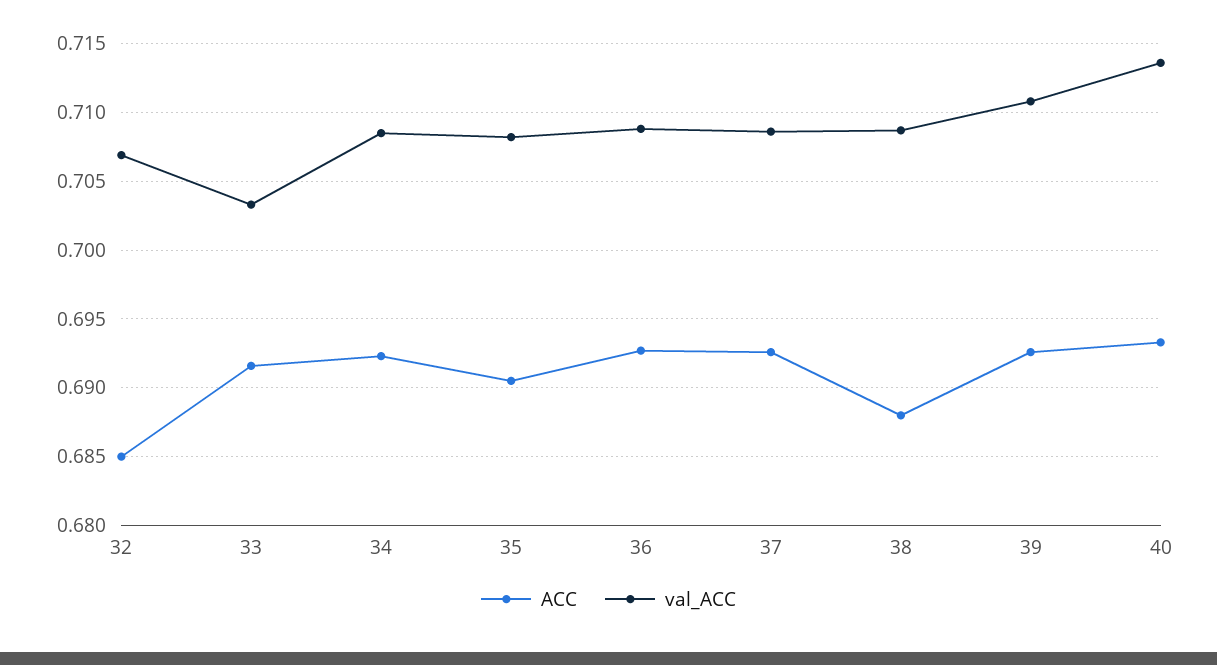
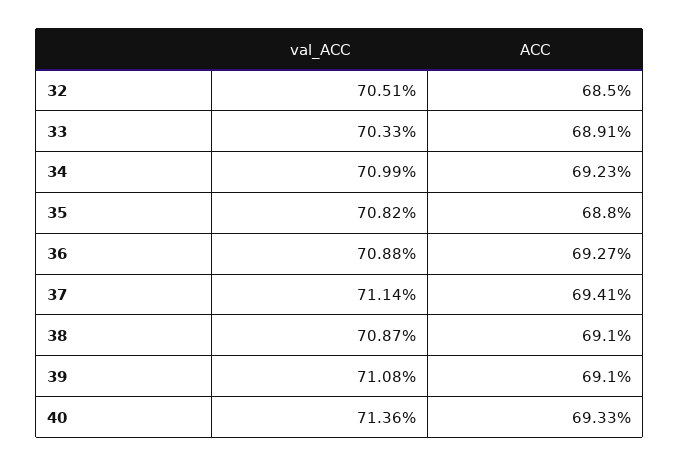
  {
    "ACC": {
      "32": 0.685,
-     "33": 0.6915,
+     "33": 0.6891,
      "34": 0.6923,
-     "35": 0.6905,
+     "35": 0.688,
      "36": 0.6927,
-     "37": 0.6925,
+     "37": 0.6941,
-     "38": 0.688,
+     "38": 0.691,
-     "39": 0.6925,
+     "39": 0.691,
      "40": 0.6933
    },
    "val_ACC": {
-     "32": 0.707,
+     "32": 0.7051,
      "33": 0.7033,
-     "34": 0.7085,
+     "34": 0.7099,
      "35": 0.7082,
      "36": 0.7088,
-     "37": 0.7085,
+     "37": 0.7114,
      "38": 0.7087,
      "39": 0.7108,
      "40": 0.7136
    }
  }

